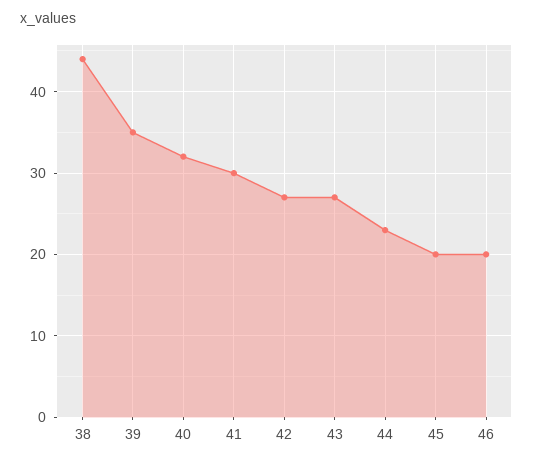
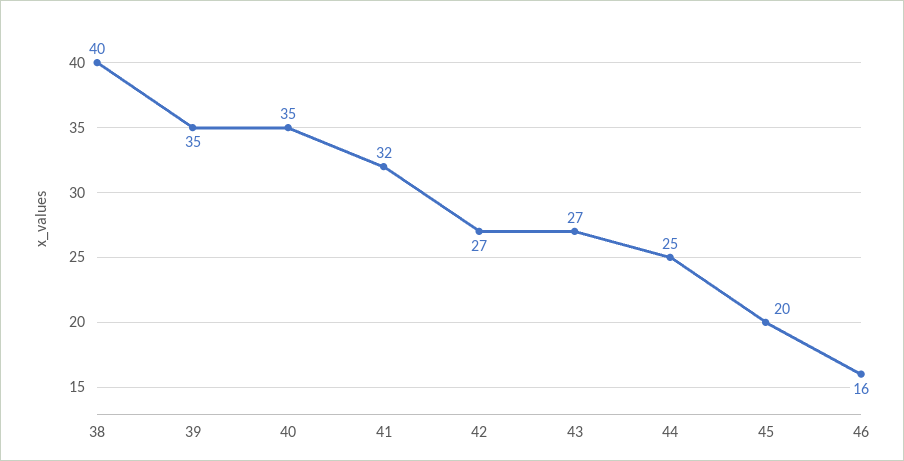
  {
-   "38": 44,
+   "38": 40,
    "39": 35,
-   "40": 32,
+   "40": 35,
-   "41": 30,
+   "41": 32,
    "42": 27,
    "43": 27,
-   "44": 23,
+   "44": 25,
    "45": 20,
-   "46": 20
+   "46": 16
  }

